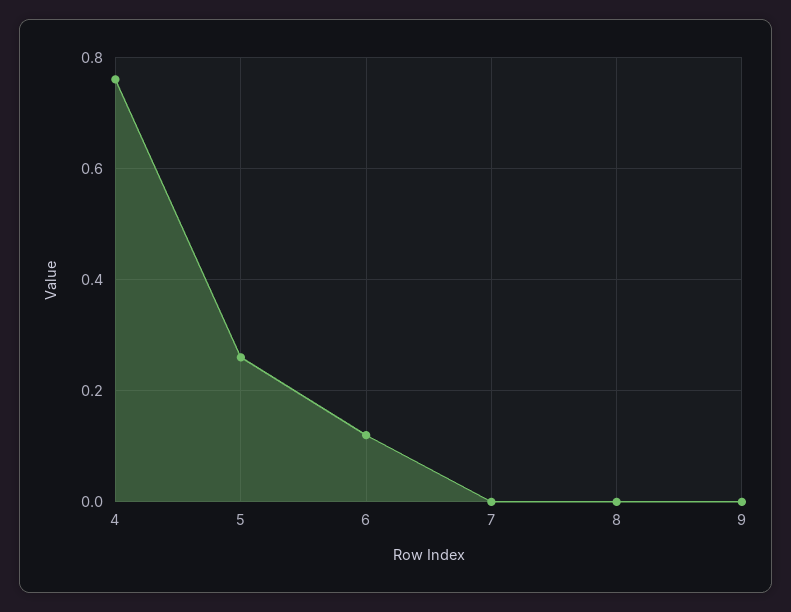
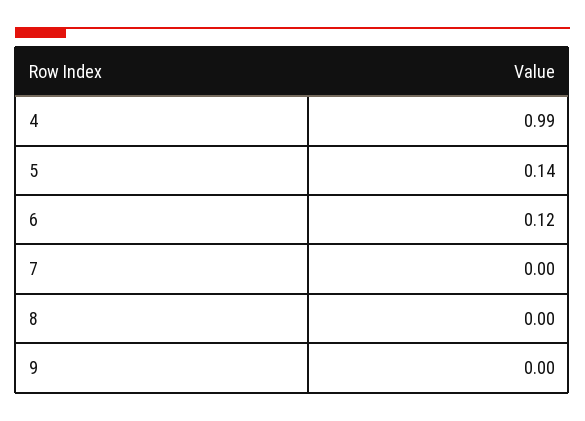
  {
-   "4": 0.75,
+   "4": 0.99,
-   "5": 0.25,
+   "5": 0.14,
    "6": 0.12,
    "7": 0,
    "8": 0,
    "9": 0
  }

